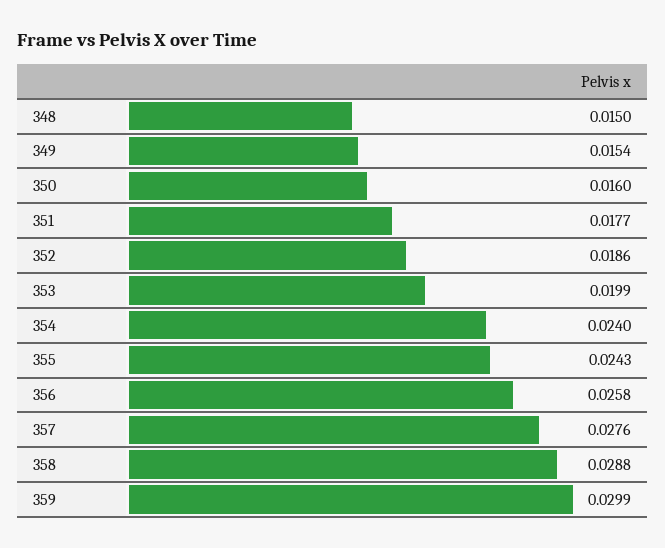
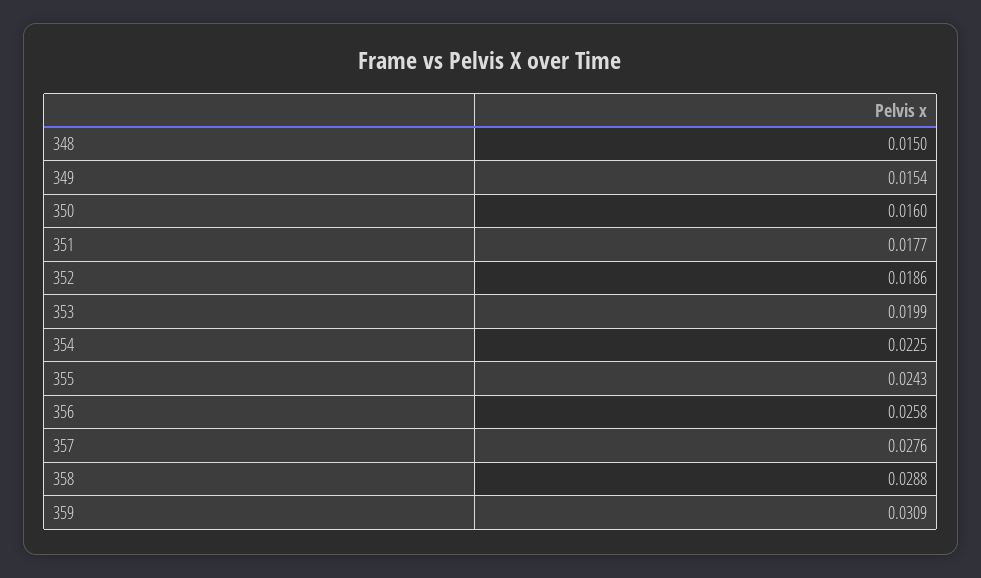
  {
    "348": 0.015,
    "349": 0.0154,
    "350": 0.016,
    "351": 0.0177,
    "352": 0.0186,
    "353": 0.0199,
-   "354": 0.024,
+   "354": 0.0225,
    "355": 0.0243,
    "356": 0.0258,
    "357": 0.0276,
    "358": 0.0288,
-   "359": 0.0299
+   "359": 0.0309
  }

